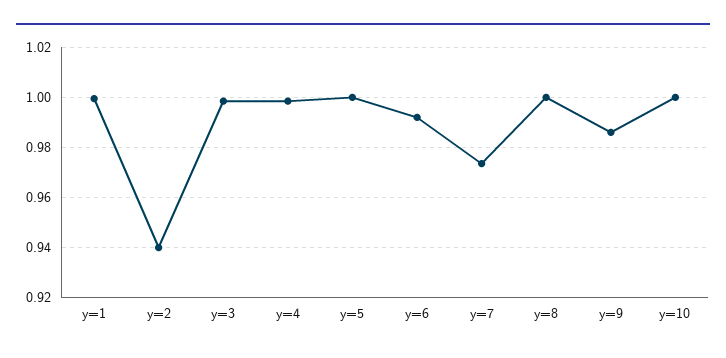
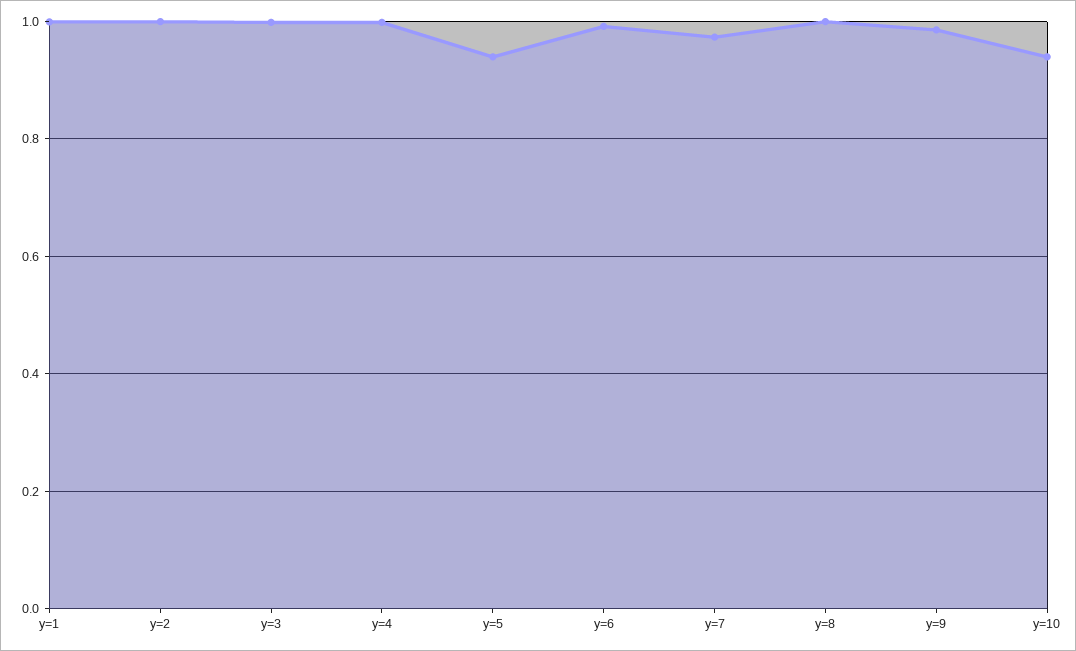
  {
    "y=1": 1,
-   "y=2": 0.94,
+   "y=2": 1,
    "y=3": 0.9975,
    "y=4": 0.9975,
-   "y=5": 1,
+   "y=5": 0.94,
    "y=6": 0.9925,
    "y=7": 0.9725,
    "y=8": 1,
    "y=9": 0.985,
-   "y=10": 1
+   "y=10": 0.94
  }

